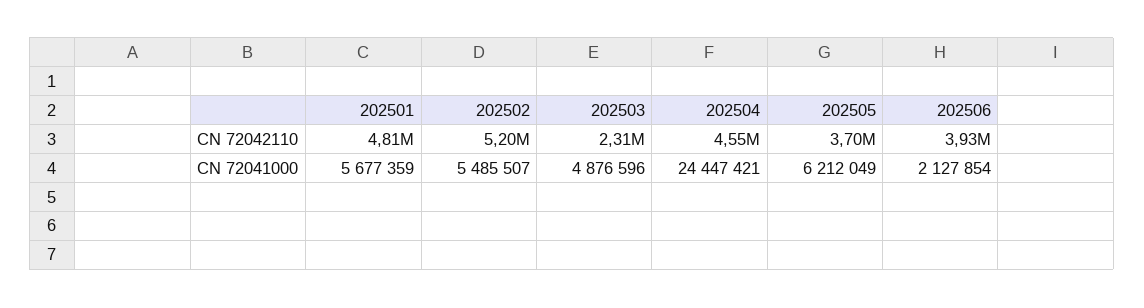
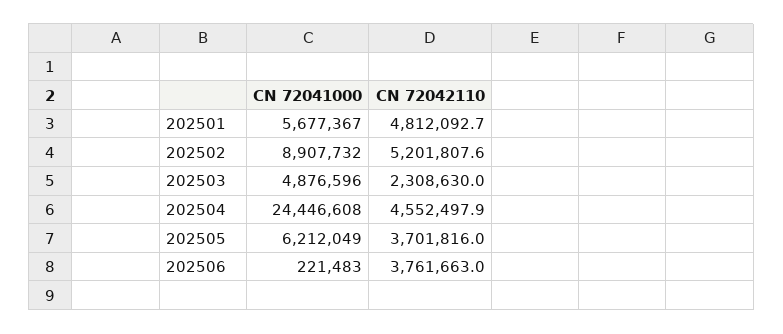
  {
    "202501": {
      "CN 72042110": 4812092.7,
-     "CN 72041000": 5677359
+     "CN 72041000": 5677367
    },
    "202502": {
      "CN 72042110": 5201807.6,
-     "CN 72041000": 5485507
+     "CN 72041000": 8907732
    },
    "202503": {
      "CN 72042110": 2308630,
      "CN 72041000": 4876596
    },
    "202504": {
      "CN 72042110": 4552497.9,
-     "CN 72041000": 24447421
+     "CN 72041000": 24446608
    },
    "202505": {
      "CN 72042110": 3701816,
      "CN 72041000": 6212049
    },
    "202506": {
-     "CN 72042110": 3930000,
+     "CN 72042110": 3761663,
-     "CN 72041000": 2127854
+     "CN 72041000": 221483
    }
  }

